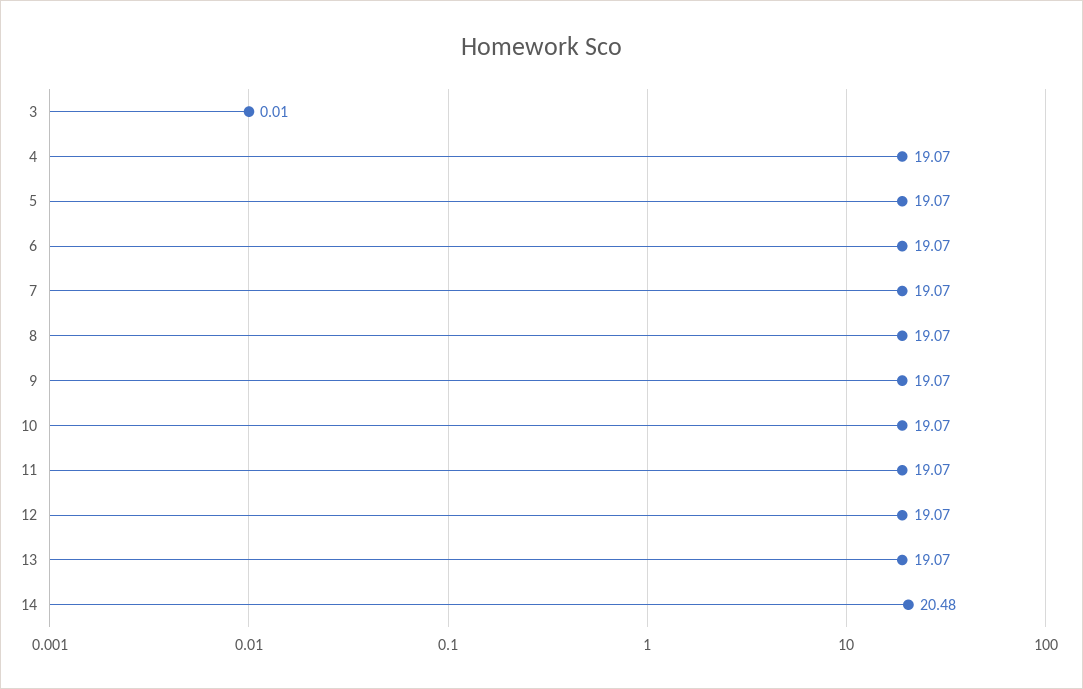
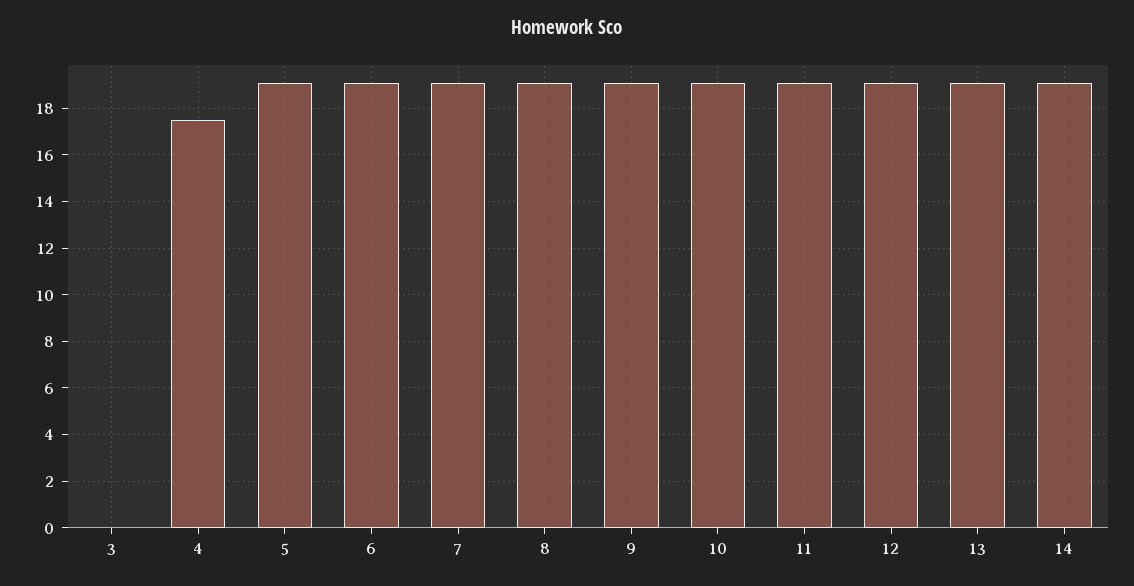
  {
    "3": 0.01,
-   "4": 19.07,
+   "4": 17.5,
    "5": 19.07,
    "6": 19.07,
    "7": 19.07,
    "8": 19.07,
    "9": 19.07,
    "10": 19.07,
    "11": 19.07,
    "12": 19.07,
    "13": 19.07,
-   "14": 20.48
+   "14": 19
  }

